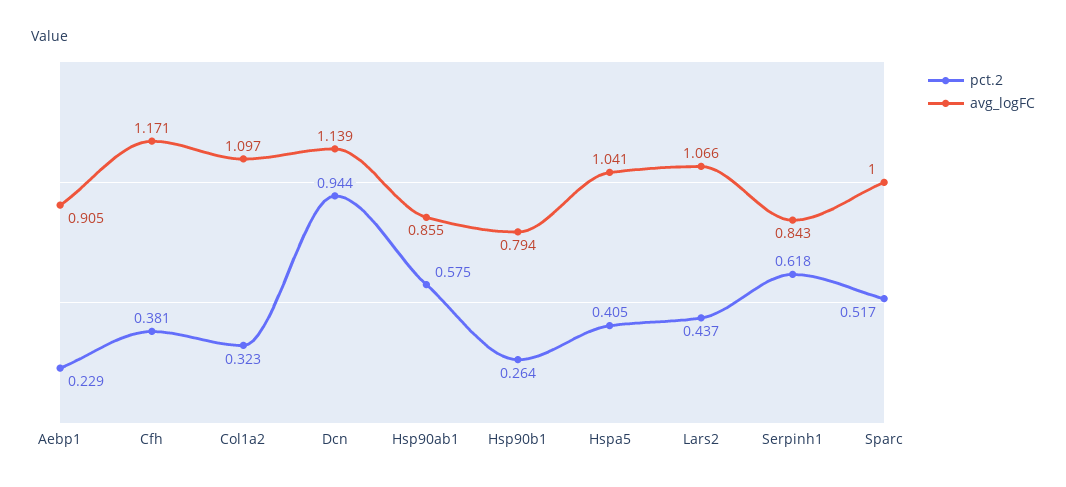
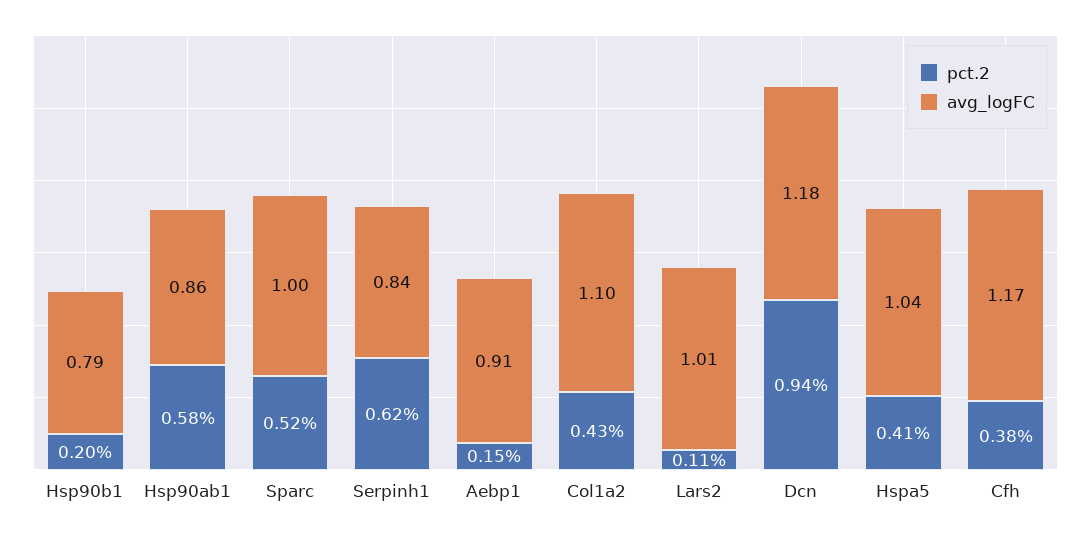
  {
    "pct.2": {
-     "Aebp1": 0.229,
+     "Aebp1": 0.15,
      "Cfh": 0.381,
-     "Col1a2": 0.323,
+     "Col1a2": 0.43,
      "Dcn": 0.944,
      "Hsp90ab1": 0.575,
-     "Hsp90b1": 0.264,
+     "Hsp90b1": 0.2,
      "Hspa5": 0.405,
-     "Lars2": 0.437,
+     "Lars2": 0.11,
      "Serpinh1": 0.618,
      "Sparc": 0.517
    },
    "avg_logFC": {
      "Aebp1": 0.905,
      "Cfh": 1.171,
      "Col1a2": 1.097,
-     "Dcn": 1.139,
+     "Dcn": 1.18,
      "Hsp90ab1": 0.855,
      "Hsp90b1": 0.794,
      "Hspa5": 1.041,
-     "Lars2": 1.066,
+     "Lars2": 1.01,
      "Serpinh1": 0.843,
      "Sparc": 1
    }
  }

